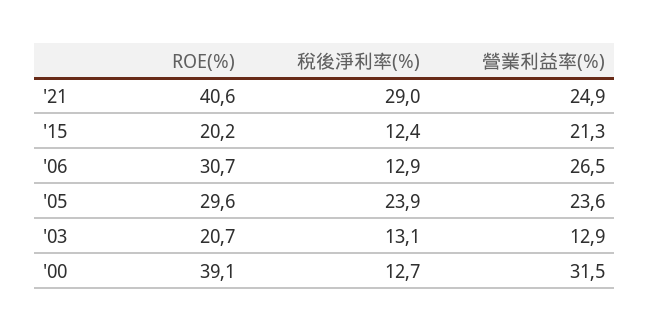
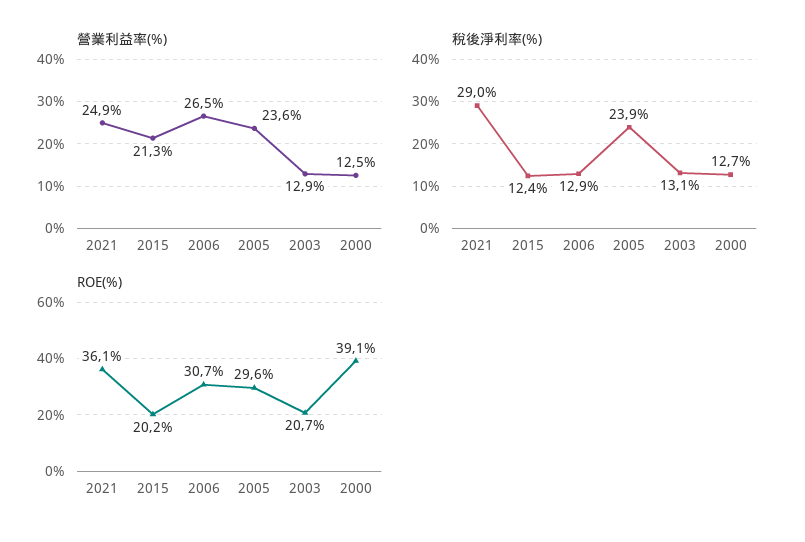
  {
    "ROE(%)": {
-     "'21": 40.6,
+     "'21": 36.1,
      "'15": 20.2,
      "'06": 30.7,
      "'05": 29.6,
      "'03": 20.7,
      "'00": 39.1
    },
    "稅後淨利率(%)": {
      "'21": 29,
      "'15": 12.4,
      "'06": 12.9,
      "'05": 23.9,
      "'03": 13.1,
      "'00": 12.7
    },
    "營業利益率(%)": {
      "'21": 24.9,
      "'15": 21.3,
      "'06": 26.5,
      "'05": 23.6,
      "'03": 12.9,
-     "'00": 31.5
+     "'00": 12.5
    }
  }

